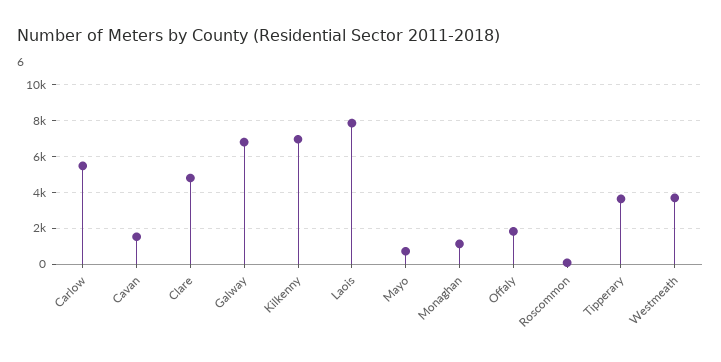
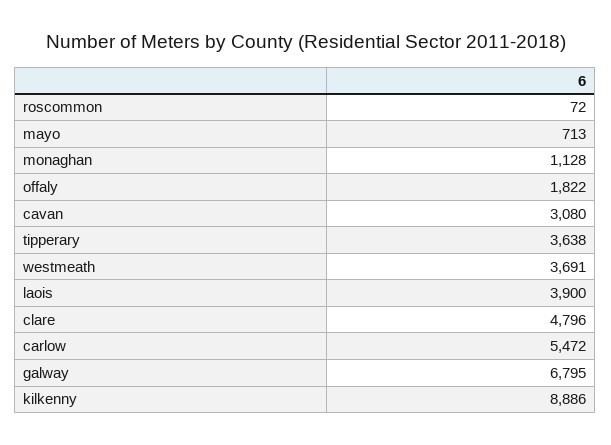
  {
    "Carlow": 5472,
-   "Cavan": 1500,
+   "Cavan": 3080,
    "Clare": 4796,
    "Galway": 6795,
-   "Kilkenny": 7000,
+   "Kilkenny": 8886,
-   "Laois": 8000,
+   "Laois": 3900,
    "Mayo": 713,
    "Monaghan": 1128,
    "Offaly": 1822,
    "Roscommon": 72,
    "Tipperary": 3638,
    "Westmeath": 3691
  }

